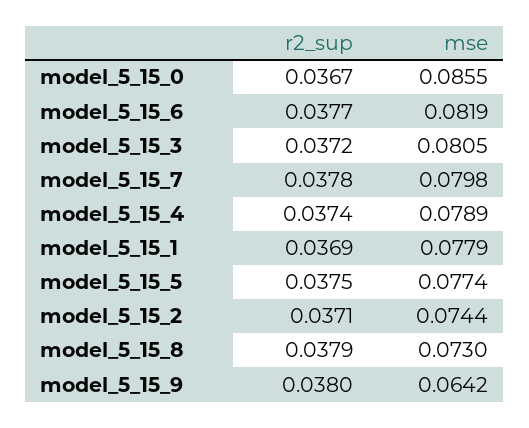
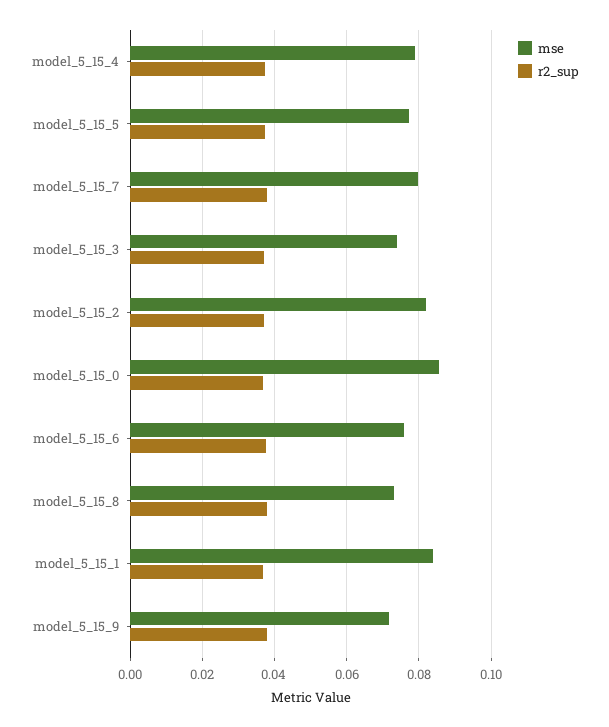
  {
    "r2_sup": {
      "model_5_15_0": 0.0367,
      "model_5_15_6": 0.0377,
      "model_5_15_3": 0.0372,
      "model_5_15_7": 0.0378,
      "model_5_15_4": 0.0374,
      "model_5_15_1": 0.0369,
      "model_5_15_5": 0.0375,
      "model_5_15_2": 0.0371,
      "model_5_15_8": 0.0379,
      "model_5_15_9": 0.038
    },
    "mse": {
      "model_5_15_0": 0.0855,
-     "model_5_15_6": 0.0819,
+     "model_5_15_6": 0.076,
-     "model_5_15_3": 0.0805,
+     "model_5_15_3": 0.074,
      "model_5_15_7": 0.0798,
      "model_5_15_4": 0.0789,
-     "model_5_15_1": 0.0779,
+     "model_5_15_1": 0.084,
      "model_5_15_5": 0.0774,
-     "model_5_15_2": 0.0744,
+     "model_5_15_2": 0.082,
      "model_5_15_8": 0.073,
-     "model_5_15_9": 0.0642
+     "model_5_15_9": 0.072
    }
  }

